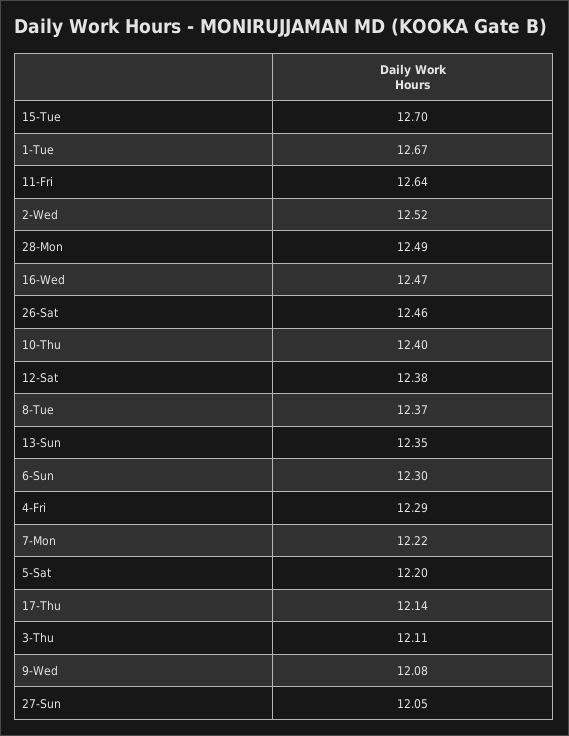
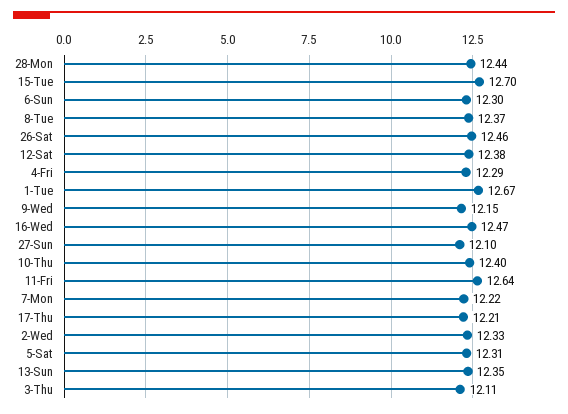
  {
    "15-Tue": 12.7,
    "1-Tue": 12.67,
    "11-Fri": 12.64,
-   "2-Wed": 12.52,
+   "2-Wed": 12.33,
-   "28-Mon": 12.49,
+   "28-Mon": 12.44,
    "16-Wed": 12.47,
    "26-Sat": 12.46,
    "10-Thu": 12.4,
    "12-Sat": 12.38,
    "8-Tue": 12.37,
    "13-Sun": 12.35,
    "6-Sun": 12.3,
    "4-Fri": 12.29,
    "7-Mon": 12.22,
-   "5-Sat": 12.2,
+   "5-Sat": 12.31,
-   "17-Thu": 12.14,
+   "17-Thu": 12.21,
    "3-Thu": 12.11,
-   "9-Wed": 12.08,
+   "9-Wed": 12.15,
-   "27-Sun": 12.05
+   "27-Sun": 12.1
  }

